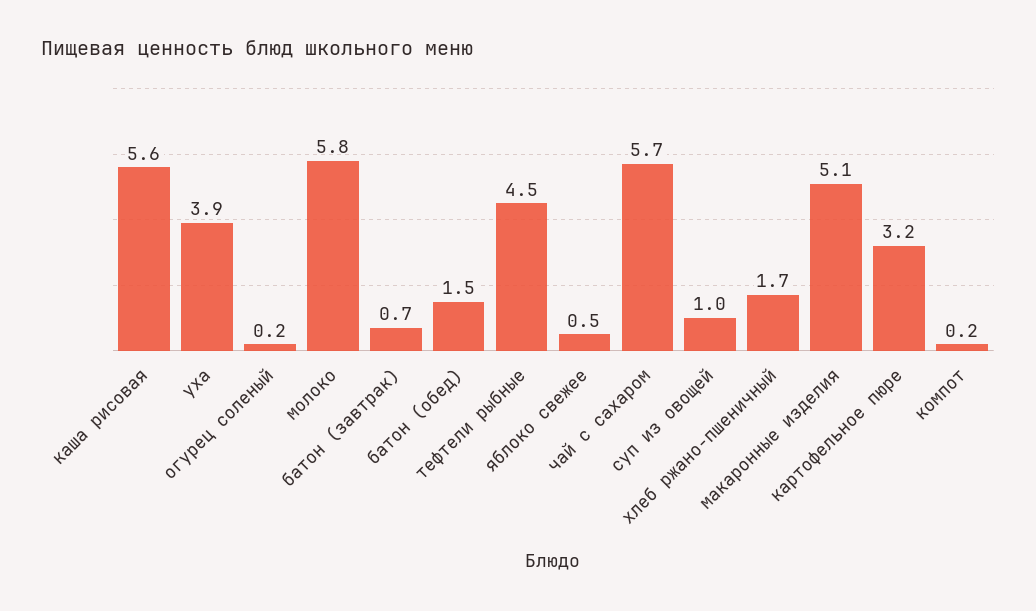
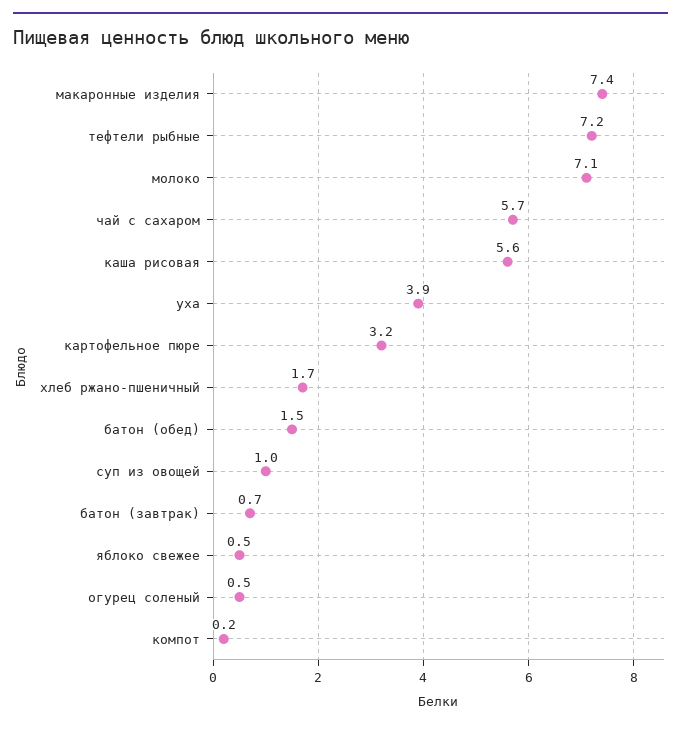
  {
    "каша рисовая": 5.6,
    "уха": 3.9,
-   "огурец соленый": 0.2,
+   "огурец соленый": 0.5,
-   "молоко": 5.8,
+   "молоко": 7.1,
    "батон (завтрак)": 0.7,
    "батон (обед)": 1.5,
-   "тефтели рыбные": 4.5,
+   "тефтели рыбные": 7.2,
    "яблоко свежее": 0.5,
    "чай с сахаром": 5.7,
    "суп из овощей": 1,
    "хлеб ржано-пшеничный": 1.7,
-   "макаронные изделия": 5.1,
+   "макаронные изделия": 7.4,
    "картофельное пюре": 3.2,
    "компот": 0.2
  }

